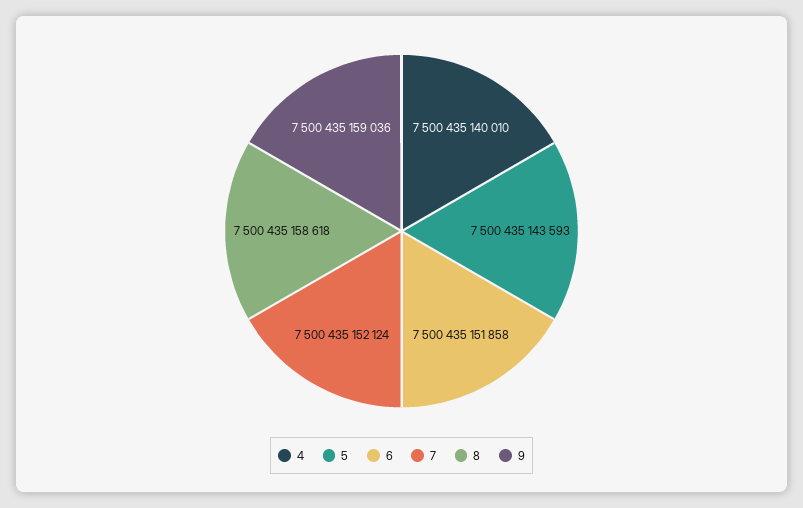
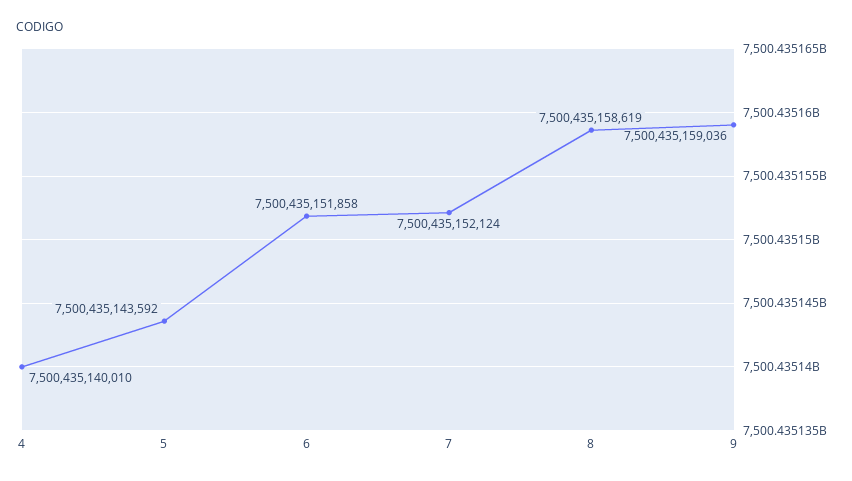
  {
    "4": 7500435140010,
-   "5": 7500435143593,
+   "5": 7500435143592,
    "6": 7500435151858,
    "7": 7500435152124,
-   "8": 7500435158618,
+   "8": 7500435158619,
    "9": 7500435159036
  }

